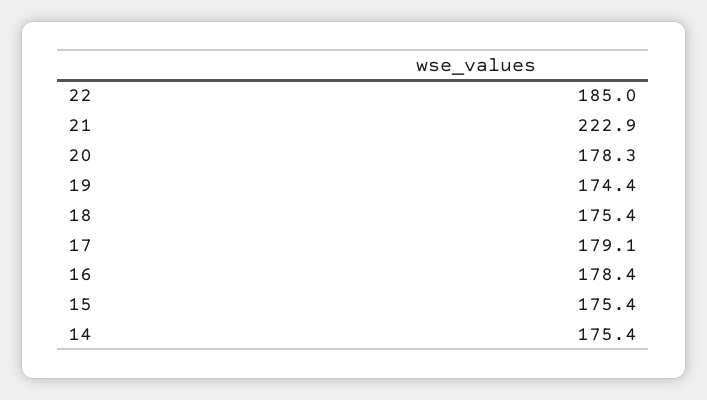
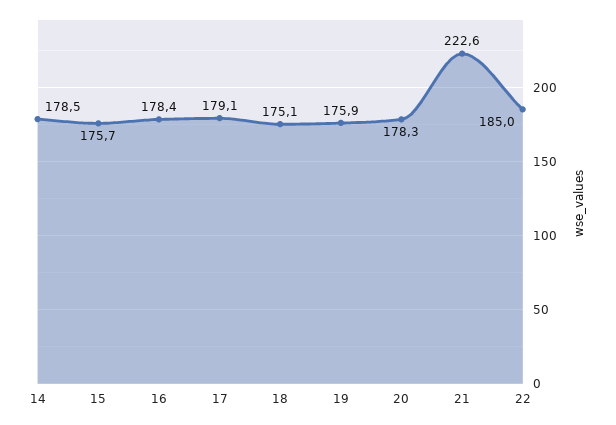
  {
    "22": 185,
-   "21": 222.9,
+   "21": 222.6,
    "20": 178.3,
-   "19": 174.4,
+   "19": 175.9,
-   "18": 175.4,
+   "18": 175.1,
    "17": 179.1,
    "16": 178.4,
-   "15": 175.4,
+   "15": 175.7,
-   "14": 175.4
+   "14": 178.5
  }

